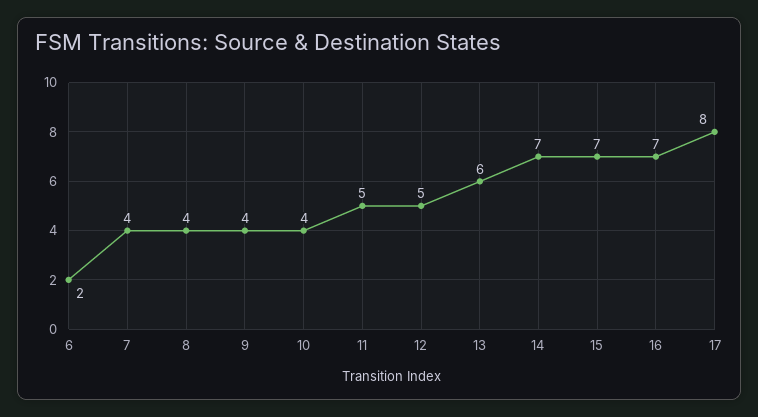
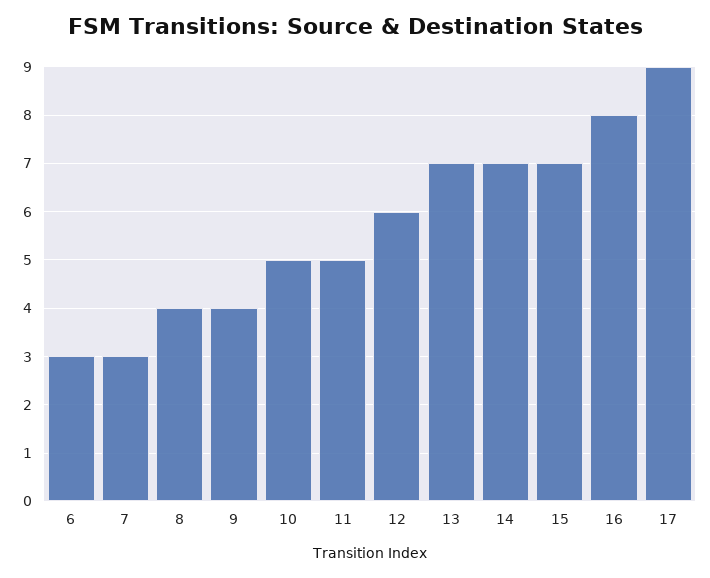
  {
-   "6": 2,
+   "6": 3,
-   "7": 4,
+   "7": 3,
    "8": 4,
    "9": 4,
-   "10": 4,
+   "10": 5,
    "11": 5,
-   "12": 5,
+   "12": 6,
-   "13": 6,
+   "13": 7,
    "14": 7,
    "15": 7,
-   "16": 7,
+   "16": 8,
-   "17": 8
+   "17": 9
  }

